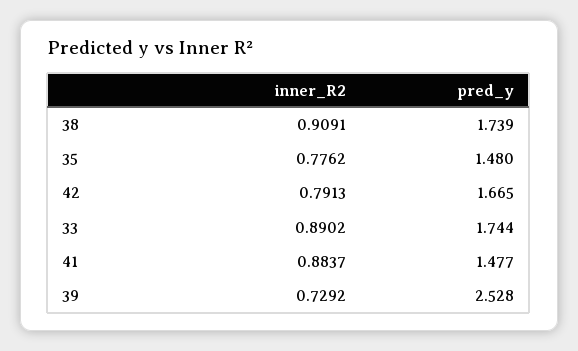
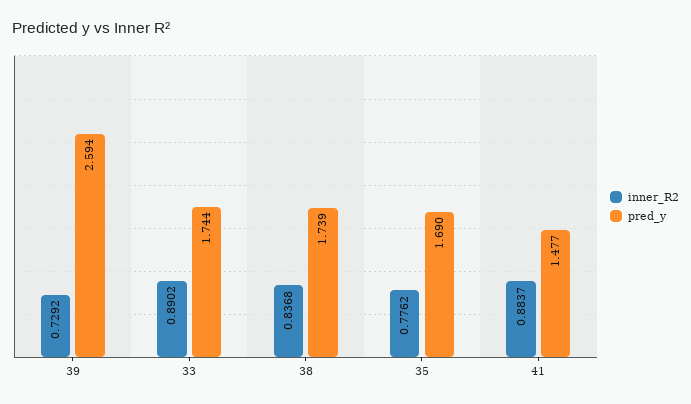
  {
    "inner_R2": {
-     "38": 0.9091,
+     "38": 0.8368,
      "35": 0.7762,
-     "42": 0.7913,
      "33": 0.8902,
      "41": 0.8837,
      "39": 0.7292
    },
    "pred_y": {
      "38": 1.739,
-     "35": 1.48,
+     "35": 1.69,
-     "42": 1.665,
      "33": 1.744,
      "41": 1.477,
-     "39": 2.528
+     "39": 2.594
    }
  }

